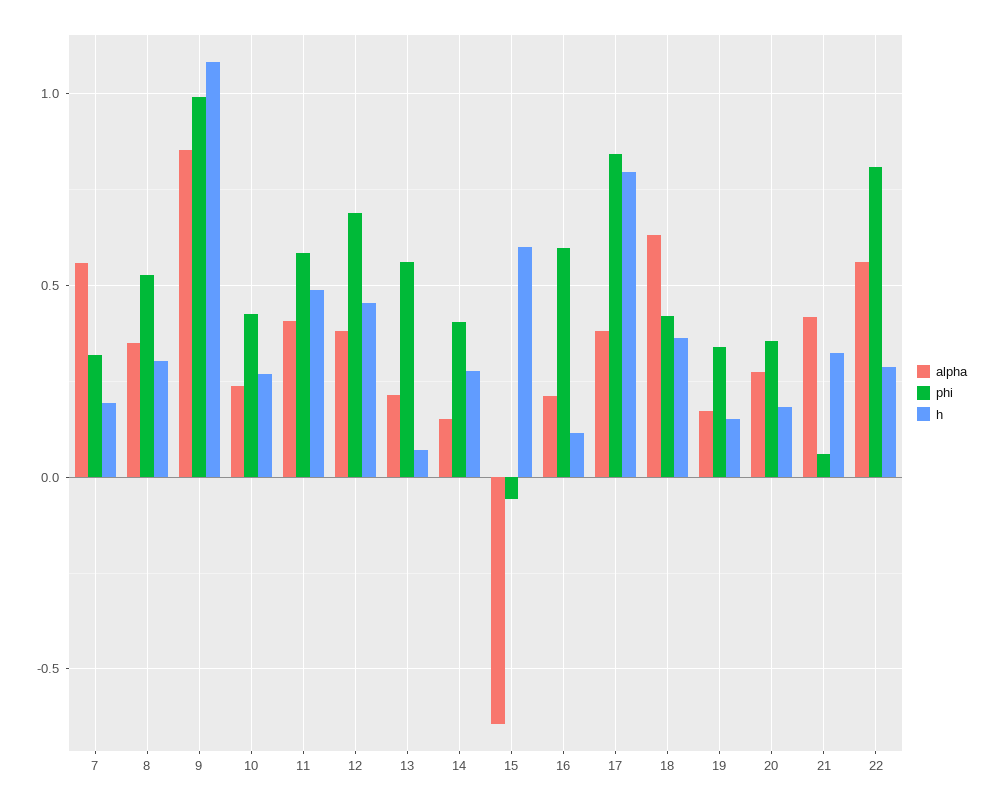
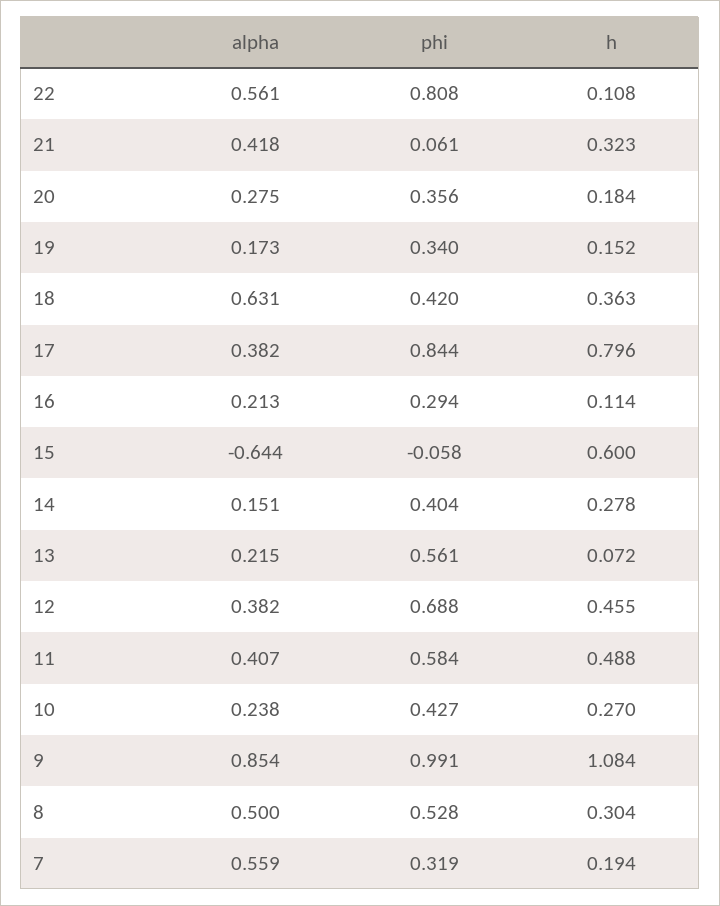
  {
    "alpha": {
      "7": 0.559,
-     "8": 0.35,
+     "8": 0.5,
      "9": 0.854,
      "10": 0.238,
      "11": 0.407,
      "12": 0.382,
      "13": 0.215,
      "14": 0.151,
      "15": -0.644,
      "16": 0.213,
      "17": 0.382,
      "18": 0.631,
      "19": 0.173,
      "20": 0.275,
      "21": 0.418,
      "22": 0.561
    },
    "phi": {
      "7": 0.319,
      "8": 0.528,
      "9": 0.991,
      "10": 0.427,
      "11": 0.584,
      "12": 0.688,
      "13": 0.561,
      "14": 0.404,
      "15": -0.058,
-     "16": 0.6,
+     "16": 0.294,
      "17": 0.844,
      "18": 0.42,
      "19": 0.34,
      "20": 0.356,
      "21": 0.061,
      "22": 0.808
    },
    "h": {
      "7": 0.194,
      "8": 0.304,
      "9": 1.084,
      "10": 0.27,
      "11": 0.488,
      "12": 0.455,
      "13": 0.072,
      "14": 0.278,
      "15": 0.6,
      "16": 0.114,
      "17": 0.796,
      "18": 0.363,
      "19": 0.152,
      "20": 0.184,
      "21": 0.323,
-     "22": 0.3
+     "22": 0.108
    }
  }

